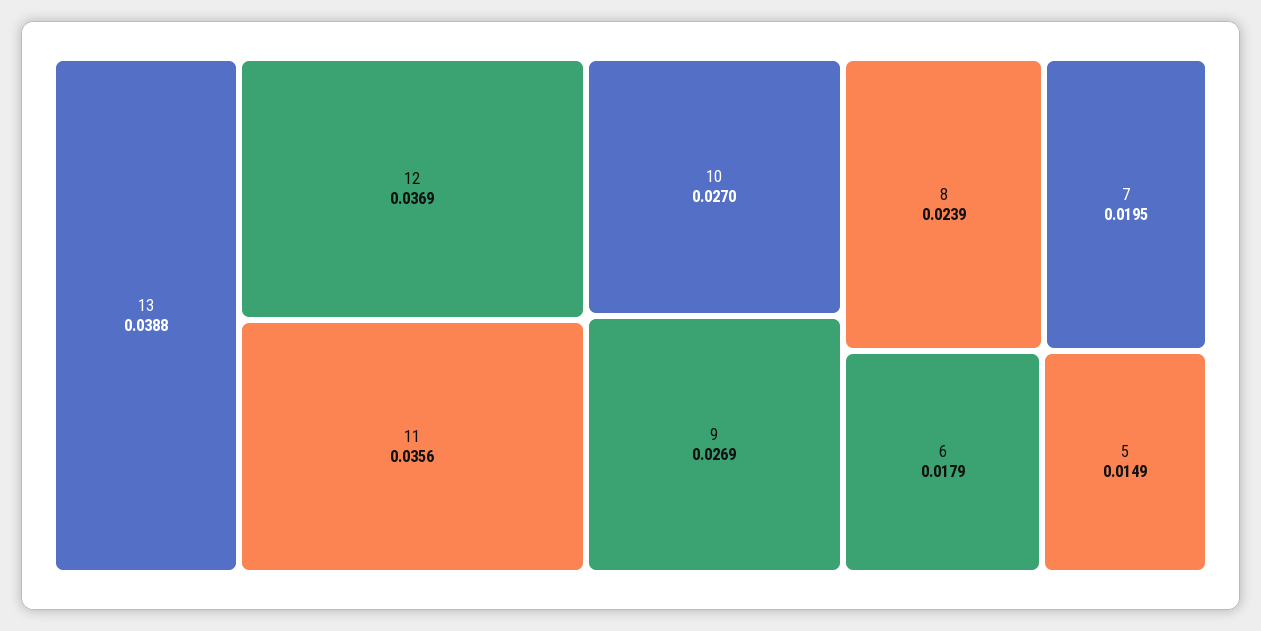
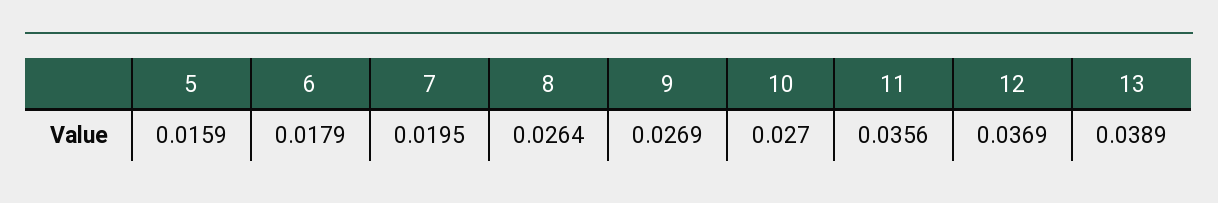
  {
-   "13": 0.0388,
+   "13": 0.0389,
    "12": 0.0369,
    "11": 0.0356,
    "10": 0.027,
    "9": 0.0269,
-   "8": 0.0239,
+   "8": 0.0264,
    "7": 0.0195,
    "6": 0.0179,
-   "5": 0.0149
+   "5": 0.0159
  }

